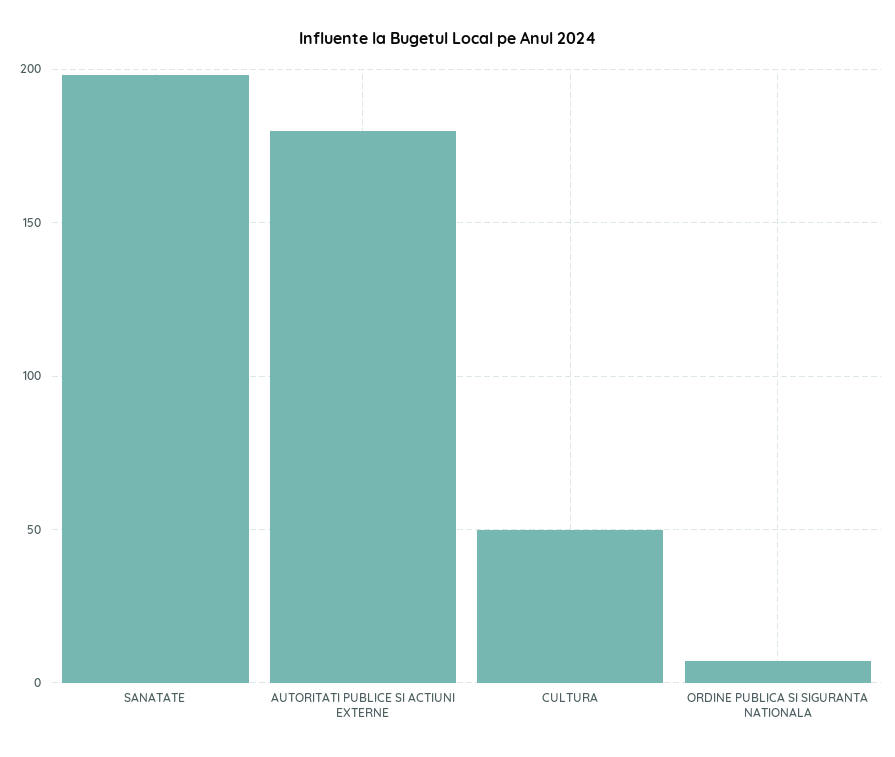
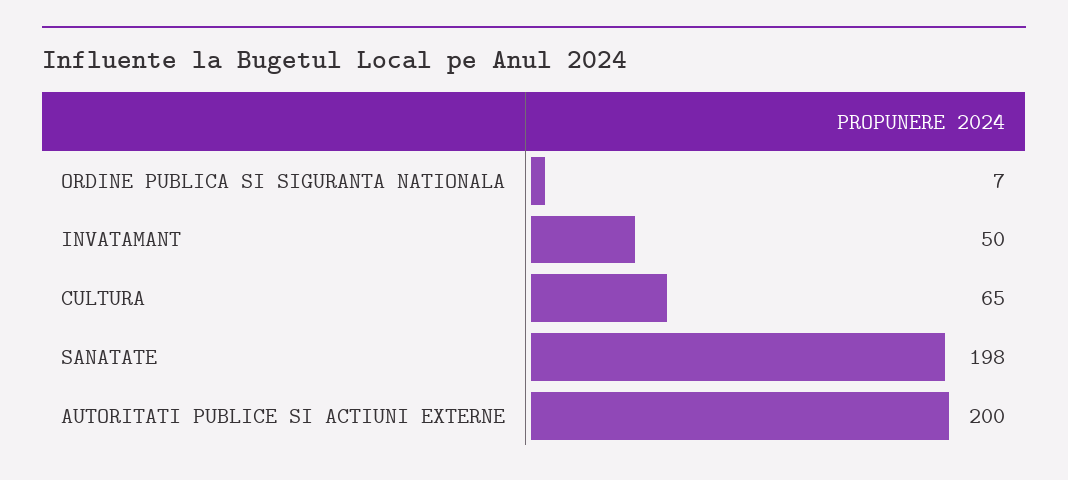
  {
    "SANATATE": 198,
-   "AUTORITATI PUBLICE SI ACTIUNI EXTERNE": 180,
+   "AUTORITATI PUBLICE SI ACTIUNI EXTERNE": 200,
-   "CULTURA": 50,
+   "CULTURA": 65,
-   "ORDINE PUBLICA SI SIGURANTA NATIONALA": 7
+   "ORDINE PUBLICA SI SIGURANTA NATIONALA": 7,
+   "INVATAMANT": 50
  }

